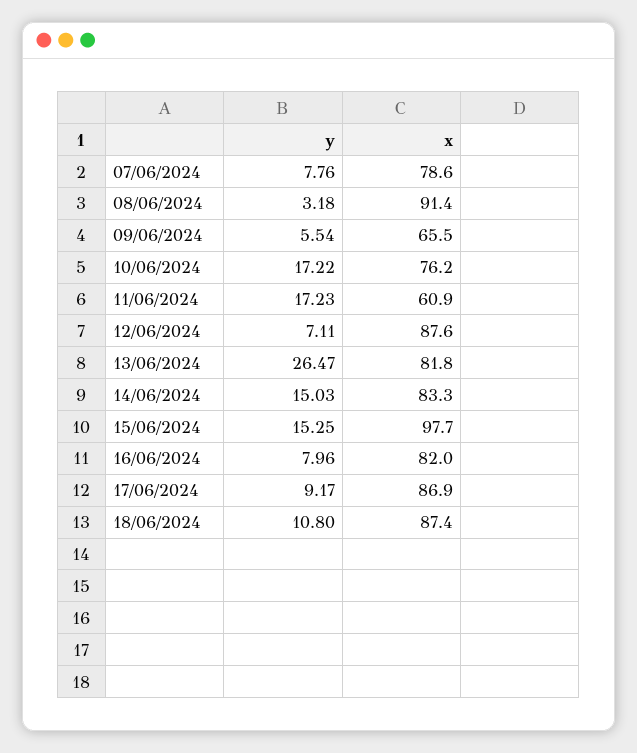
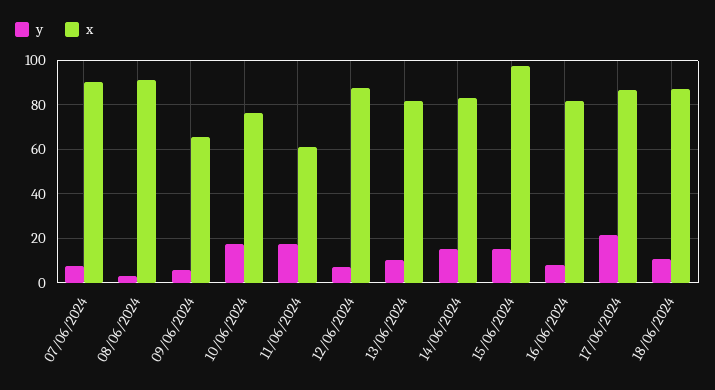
  {
    "y": {
      "07/06/2024": 7.76,
      "08/06/2024": 3.18,
      "09/06/2024": 5.54,
      "10/06/2024": 17.22,
      "11/06/2024": 17.23,
      "12/06/2024": 7.11,
-     "13/06/2024": 26.47,
+     "13/06/2024": 10,
      "14/06/2024": 15.03,
      "15/06/2024": 15.25,
      "16/06/2024": 7.96,
-     "17/06/2024": 9.17,
+     "17/06/2024": 20,
      "18/06/2024": 10.8
    },
    "x": {
-     "07/06/2024": 78.6,
+     "07/06/2024": 90,
      "08/06/2024": 91.4,
      "09/06/2024": 65.5,
      "10/06/2024": 76.2,
      "11/06/2024": 60.9,
      "12/06/2024": 87.6,
      "13/06/2024": 81.8,
      "14/06/2024": 83.3,
      "15/06/2024": 97.7,
      "16/06/2024": 82,
      "17/06/2024": 86.9,
      "18/06/2024": 87.4
    }
  }

